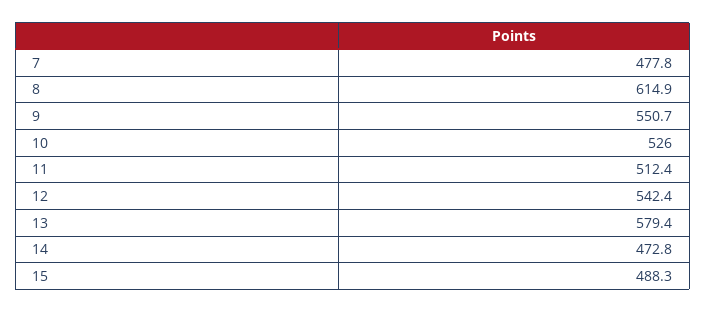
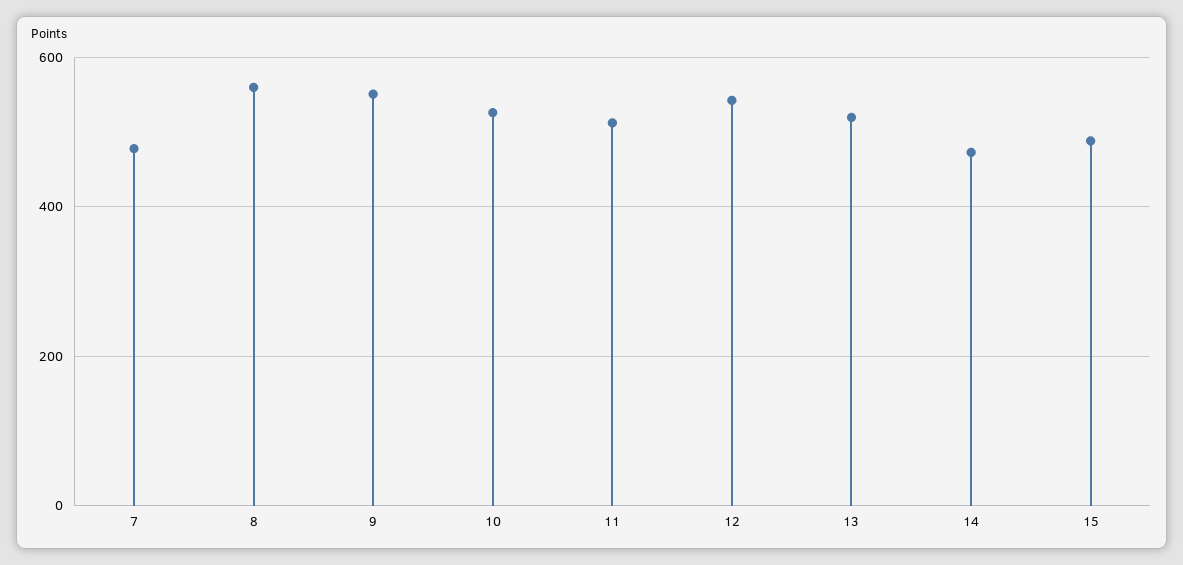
  {
    "7": 477.8,
-   "8": 614.9,
+   "8": 560,
    "9": 550.7,
    "10": 526,
    "11": 512.4,
    "12": 542.4,
-   "13": 579.4,
+   "13": 520,
    "14": 472.8,
    "15": 488.3
  }

